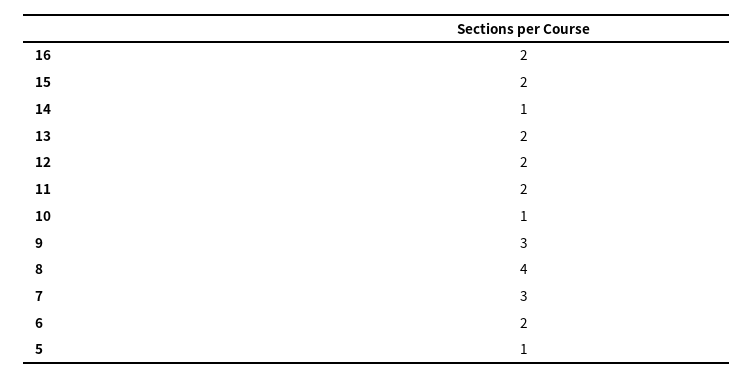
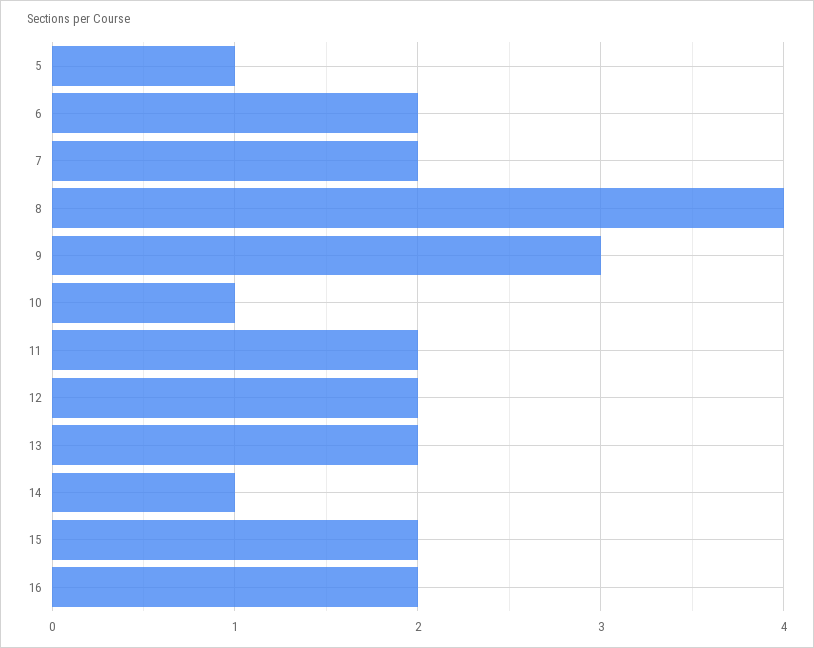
  {
    "16": 2,
    "15": 2,
    "14": 1,
    "13": 2,
    "12": 2,
    "11": 2,
    "10": 1,
    "9": 3,
    "8": 4,
-   "7": 3,
+   "7": 2,
    "6": 2,
    "5": 1
  }

